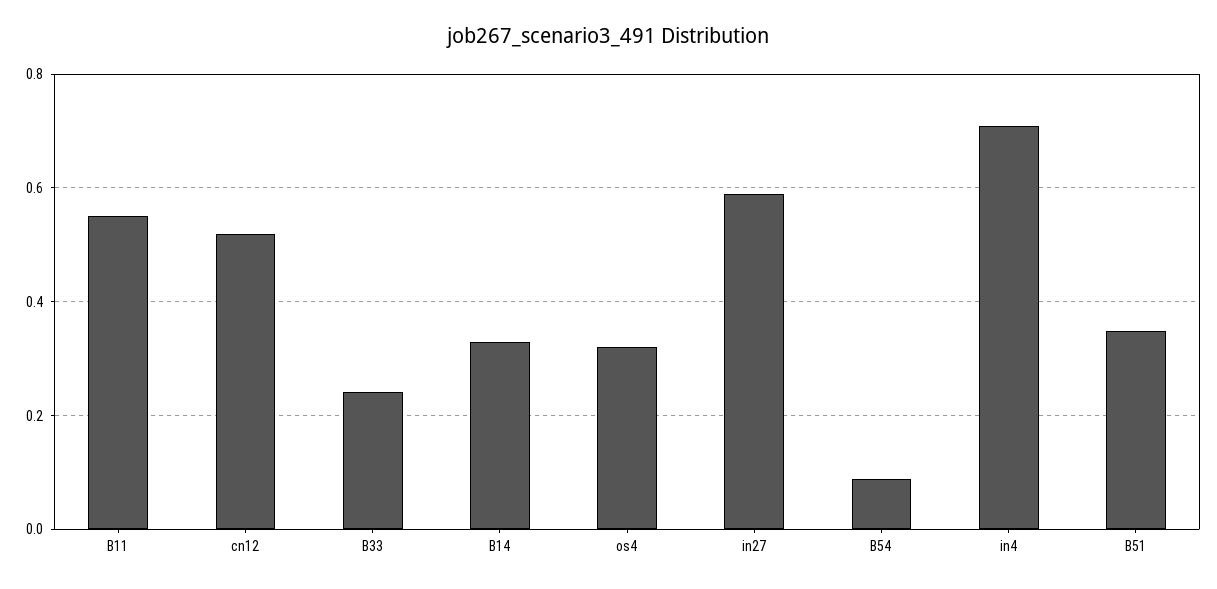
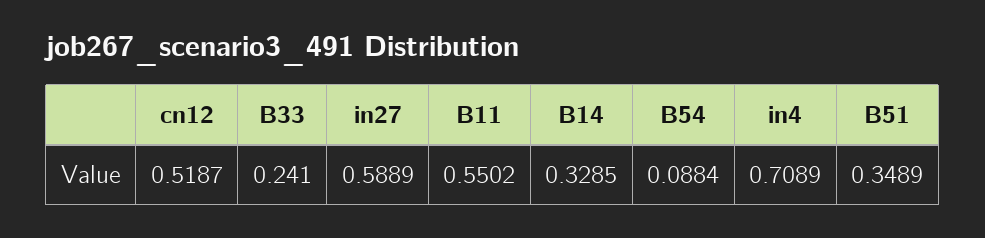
  {
    "B11": 0.5502,
    "cn12": 0.5187,
    "B33": 0.241,
    "B14": 0.3285,
-   "os4": 0.32,
    "in27": 0.5889,
    "B54": 0.0884,
    "in4": 0.7089,
    "B51": 0.3489
  }

